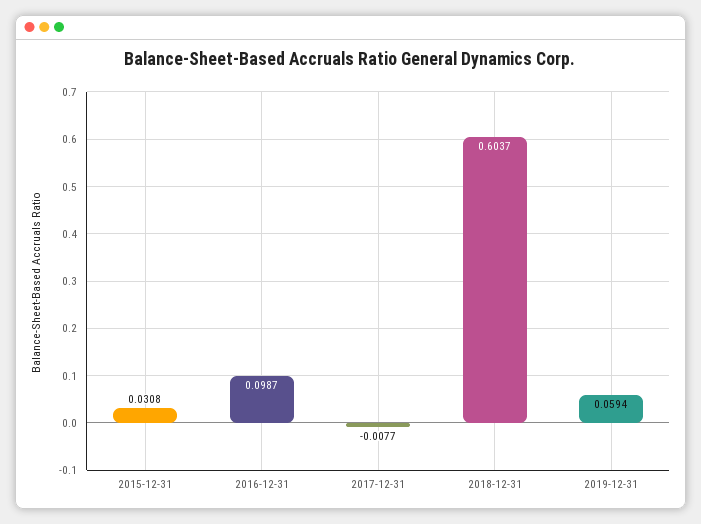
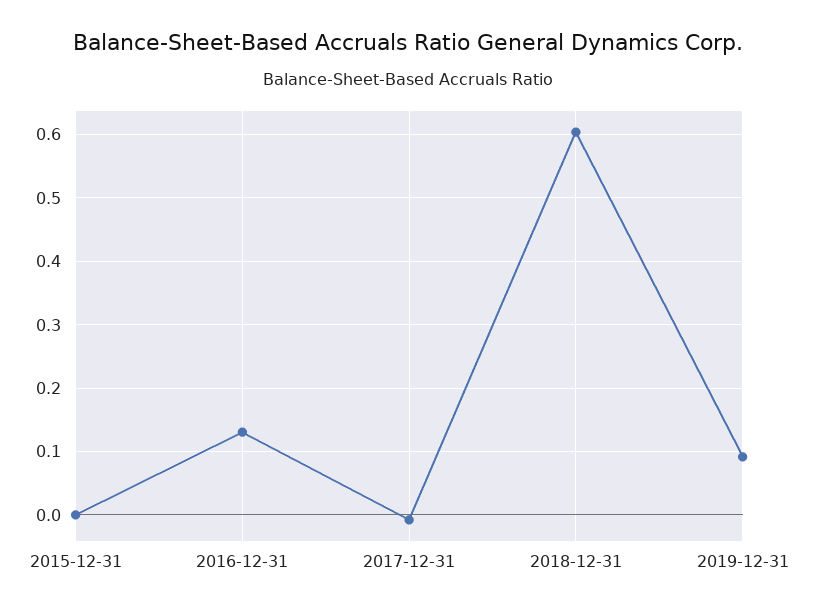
  {
-   "2015-12-31": 0.0308,
+   "2015-12-31": 0,
-   "2016-12-31": 0.0987,
+   "2016-12-31": 0.13,
    "2017-12-31": -0.0077,
    "2018-12-31": 0.6037,
-   "2019-12-31": 0.0594
+   "2019-12-31": 0.09
  }

